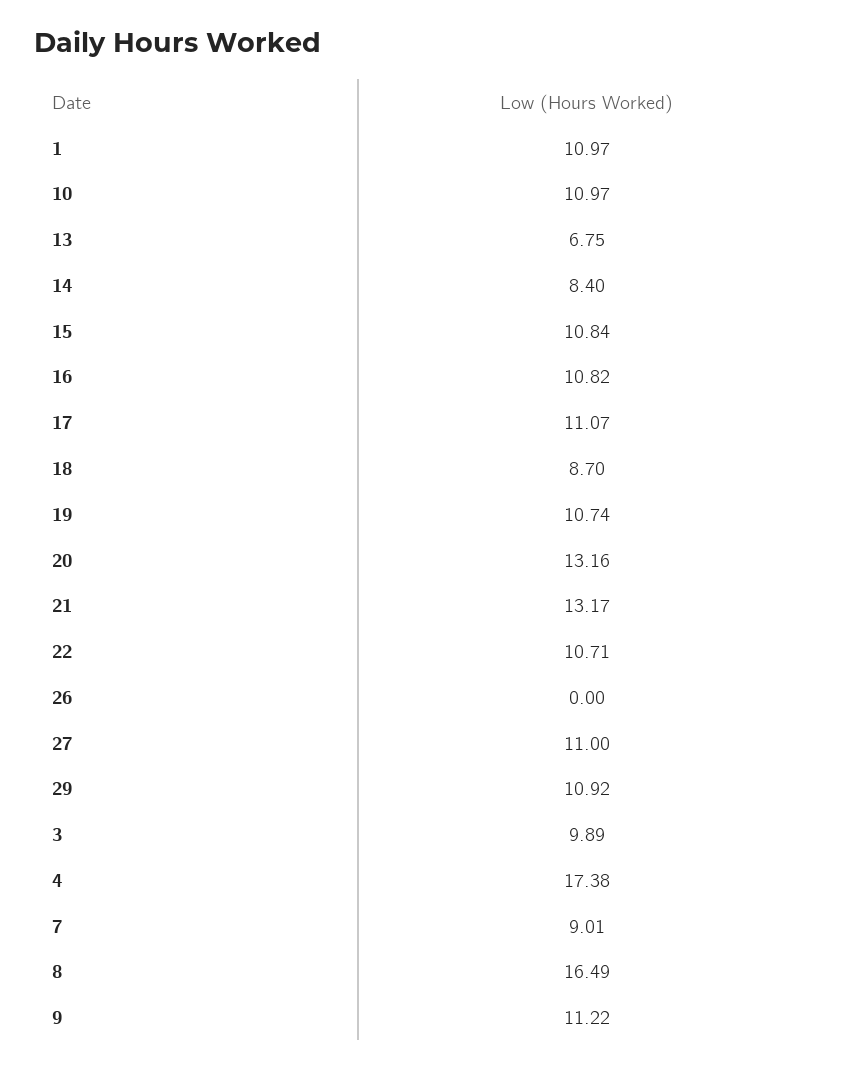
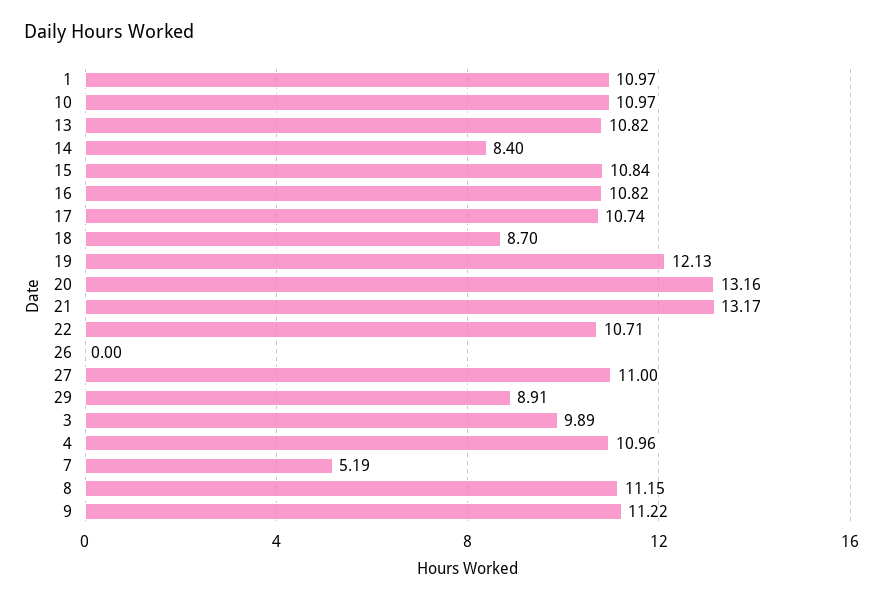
  {
    "1": 10.97,
    "10": 10.97,
-   "13": 6.75,
+   "13": 10.82,
    "14": 8.4,
    "15": 10.84,
    "16": 10.82,
-   "17": 11.07,
+   "17": 10.74,
    "18": 8.7,
-   "19": 10.74,
+   "19": 12.13,
    "20": 13.16,
    "21": 13.17,
    "22": 10.71,
    "26": 0,
    "27": 11,
-   "29": 10.92,
+   "29": 8.91,
    "3": 9.89,
-   "4": 17.38,
+   "4": 10.96,
-   "7": 9.01,
+   "7": 5.19,
-   "8": 16.49,
+   "8": 11.15,
    "9": 11.22
  }

